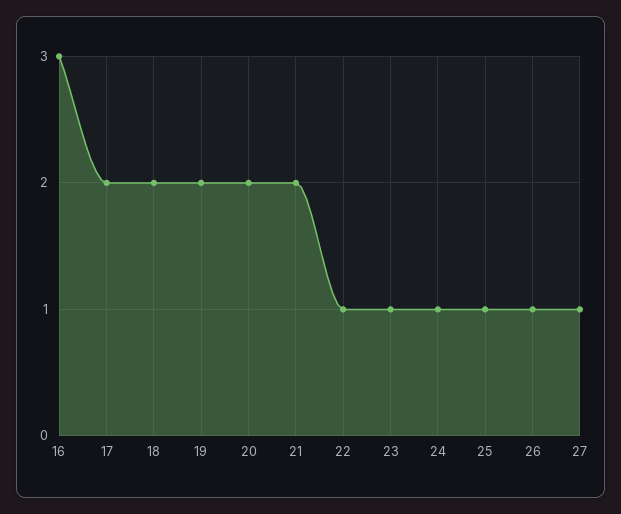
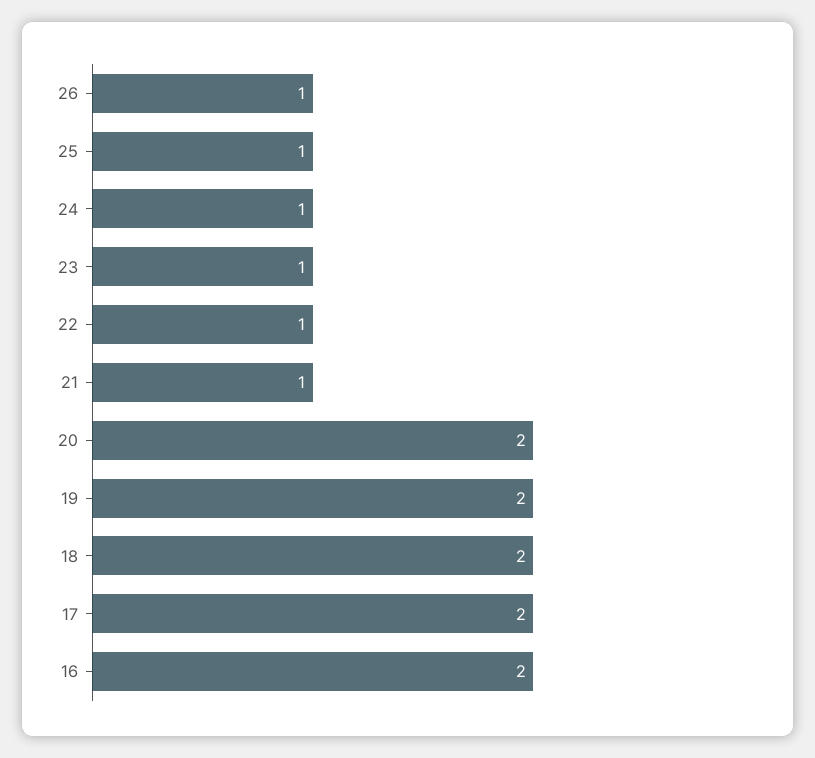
  {
-   "16": 3,
+   "16": 2,
    "17": 2,
    "18": 2,
    "19": 2,
    "20": 2,
-   "21": 2,
+   "21": 1,
    "22": 1,
    "23": 1,
    "24": 1,
    "25": 1,
-   "26": 1,
+   "26": 1
-   "27": 1
  }

